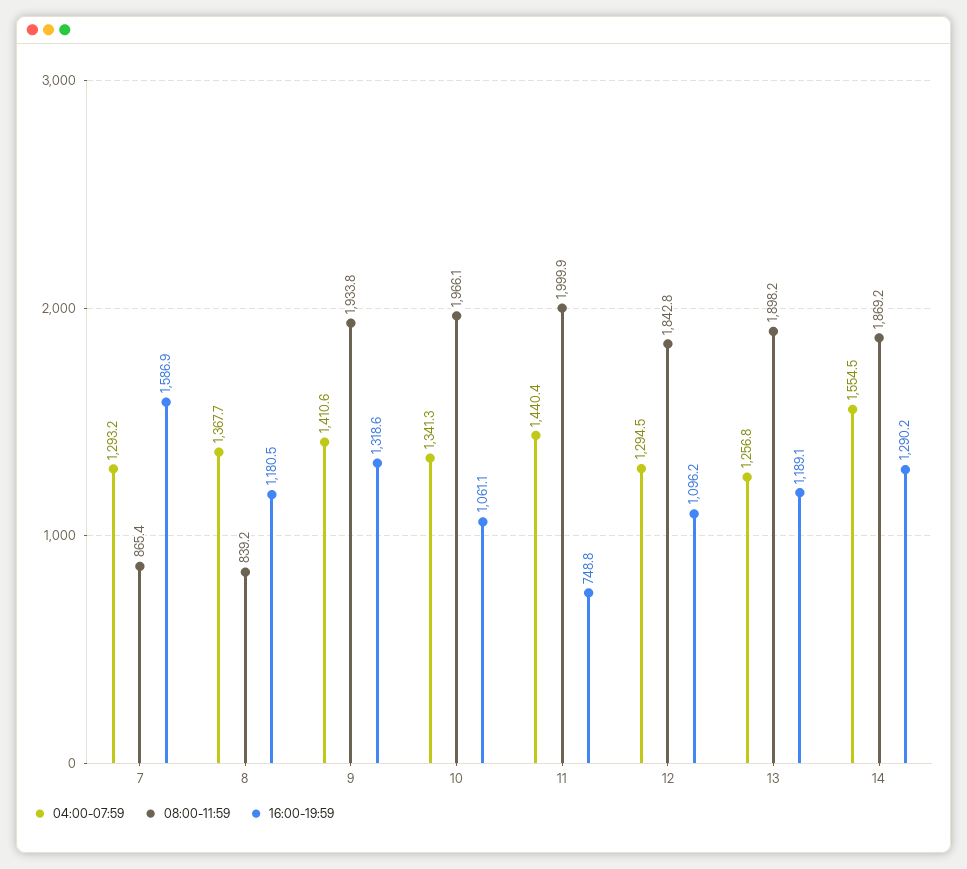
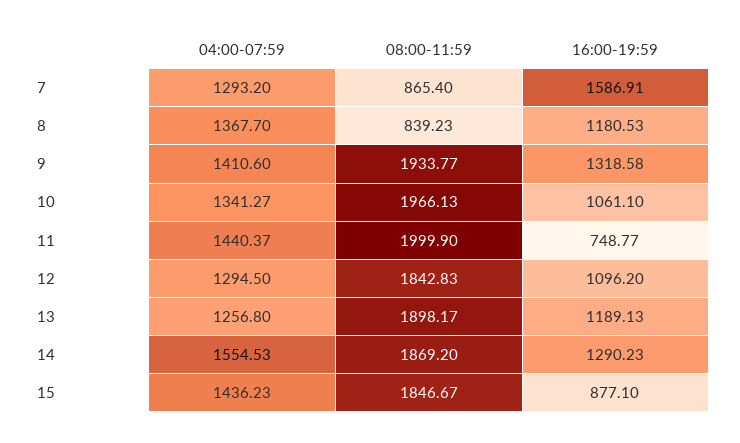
  {
    "04:00-07:59": {
      "7": 1293.2,
      "8": 1367.7,
      "9": 1410.6,
      "10": 1341.27,
      "11": 1440.37,
      "12": 1294.5,
      "13": 1256.8,
-     "14": 1554.53
+     "14": 1554.53,
+     "15": 1436.23
    },
    "08:00-11:59": {
      "7": 865.4,
      "8": 839.23,
      "9": 1933.77,
      "10": 1966.13,
      "11": 1999.9,
      "12": 1842.83,
      "13": 1898.17,
-     "14": 1869.2
+     "14": 1869.2,
+     "15": 1846.67
    },
    "16:00-19:59": {
      "7": 1586.91,
      "8": 1180.53,
      "9": 1318.58,
      "10": 1061.1,
      "11": 748.77,
      "12": 1096.2,
      "13": 1189.13,
-     "14": 1290.23
+     "14": 1290.23,
+     "15": 877.1
    }
  }

